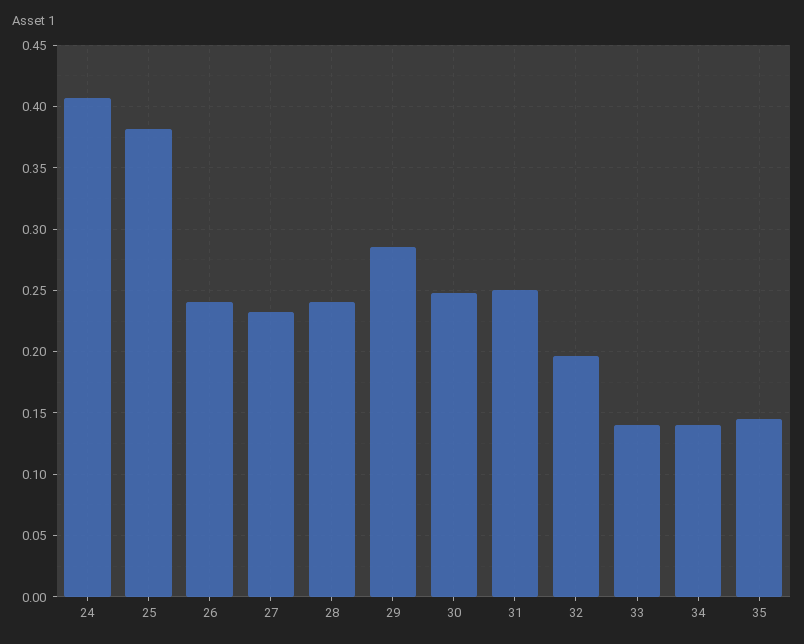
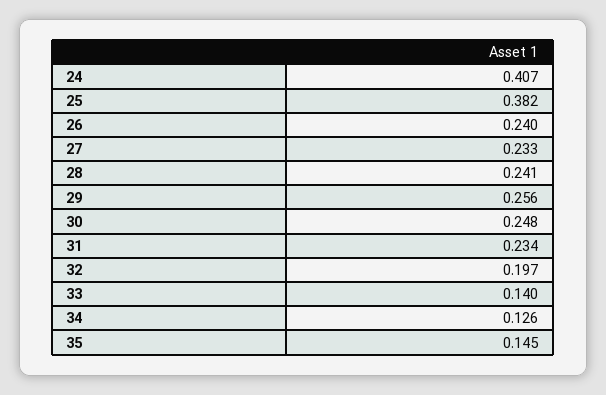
  {
    "24": 0.407,
    "25": 0.382,
    "26": 0.24,
    "27": 0.233,
    "28": 0.241,
-   "29": 0.285,
+   "29": 0.256,
    "30": 0.248,
-   "31": 0.25,
+   "31": 0.234,
    "32": 0.197,
    "33": 0.14,
-   "34": 0.14,
+   "34": 0.126,
    "35": 0.145
  }

